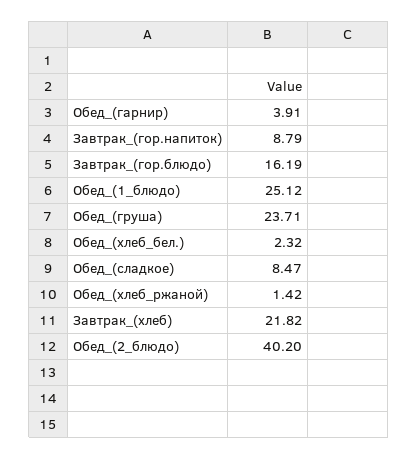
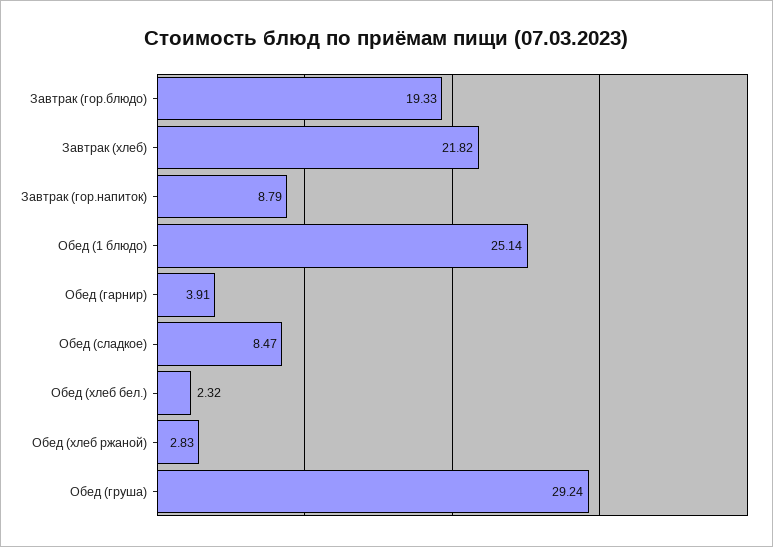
  {
    "Обед_(гарнир)": 3.91,
    "Завтрак_(гор.напиток)": 8.79,
-   "Завтрак_(гор.блюдо)": 16.19,
+   "Завтрак_(гор.блюдо)": 19.33,
-   "Обед_(1_блюдо)": 25.12,
+   "Обед_(1_блюдо)": 25.14,
-   "Обед_(груша)": 23.71,
+   "Обед_(груша)": 29.24,
    "Обед_(хлеб_бел.)": 2.32,
    "Обед_(сладкое)": 8.47,
-   "Обед_(хлеб_ржаной)": 1.42,
+   "Обед_(хлеб_ржаной)": 2.83,
-   "Завтрак_(хлеб)": 21.82,
+   "Завтрак_(хлеб)": 21.82
-   "Обед_(2_блюдо)": 40.2
  }

